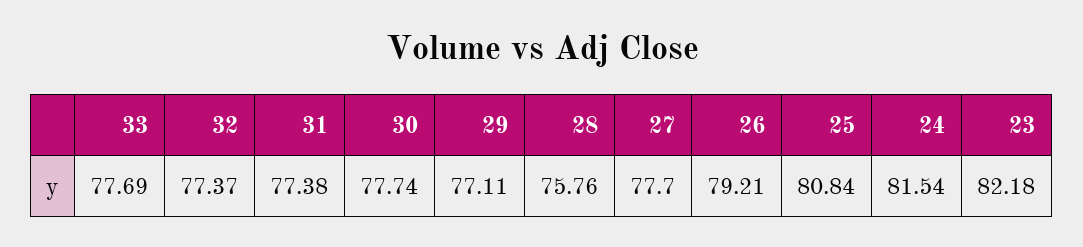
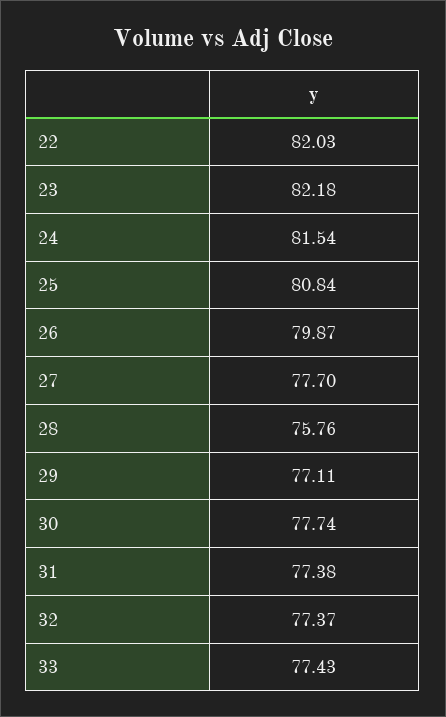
  {
-   "33": 77.69,
+   "33": 77.43,
    "32": 77.37,
    "31": 77.38,
    "30": 77.74,
    "29": 77.11,
    "28": 75.76,
    "27": 77.7,
-   "26": 79.21,
+   "26": 79.87,
    "25": 80.84,
    "24": 81.54,
-   "23": 82.18
+   "23": 82.18,
+   "22": 82.03
  }

